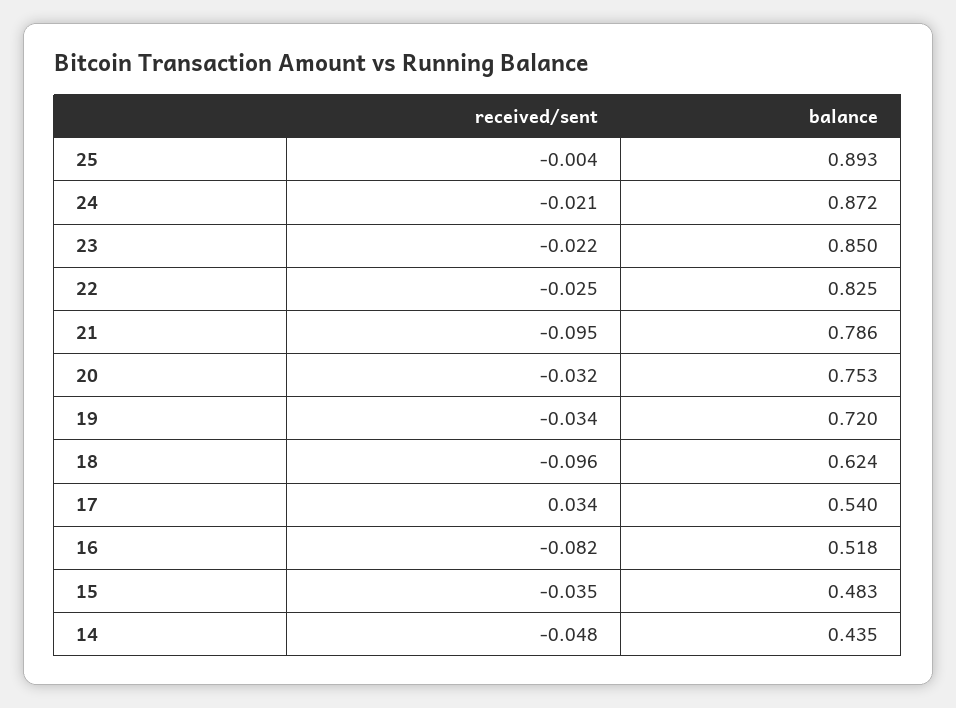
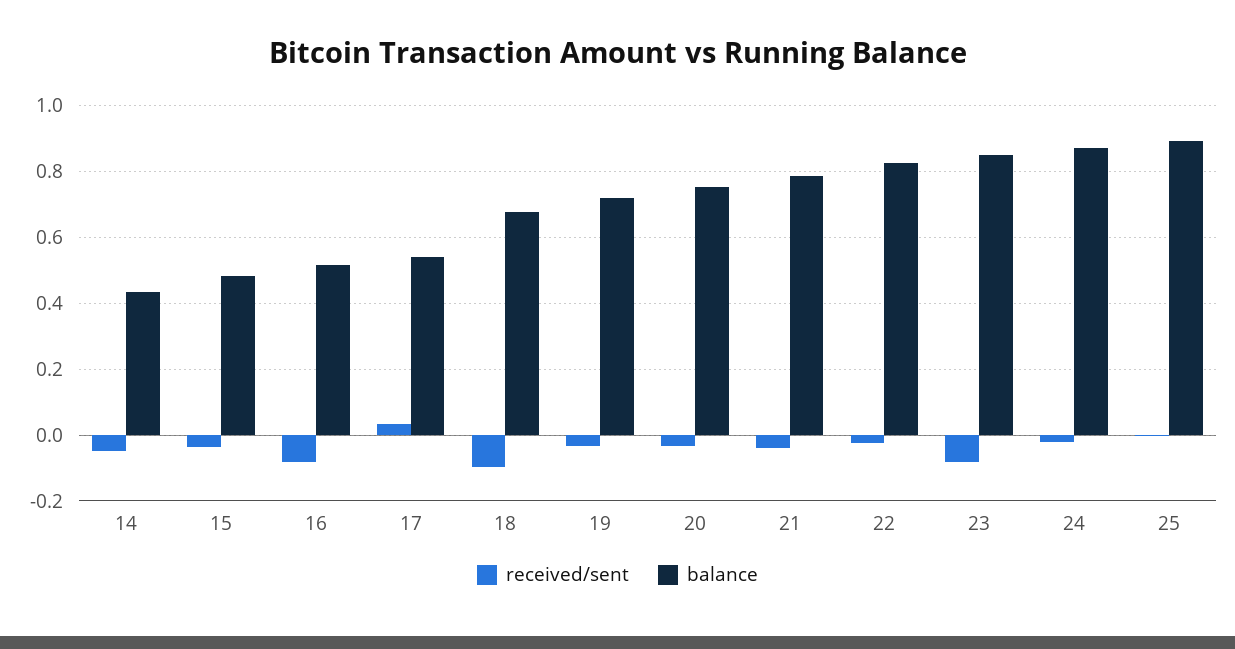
  {
    "received/sent": {
      "25": -0.004,
      "24": -0.021,
-     "23": -0.022,
+     "23": -0.08,
      "22": -0.025,
-     "21": -0.095,
+     "21": -0.04,
      "20": -0.032,
      "19": -0.034,
      "18": -0.096,
      "17": 0.034,
      "16": -0.082,
      "15": -0.035,
      "14": -0.048
    },
    "balance": {
      "25": 0.893,
      "24": 0.872,
      "23": 0.85,
      "22": 0.825,
      "21": 0.786,
      "20": 0.753,
      "19": 0.72,
-     "18": 0.624,
+     "18": 0.68,
      "17": 0.54,
      "16": 0.518,
      "15": 0.483,
      "14": 0.435
    }
  }

